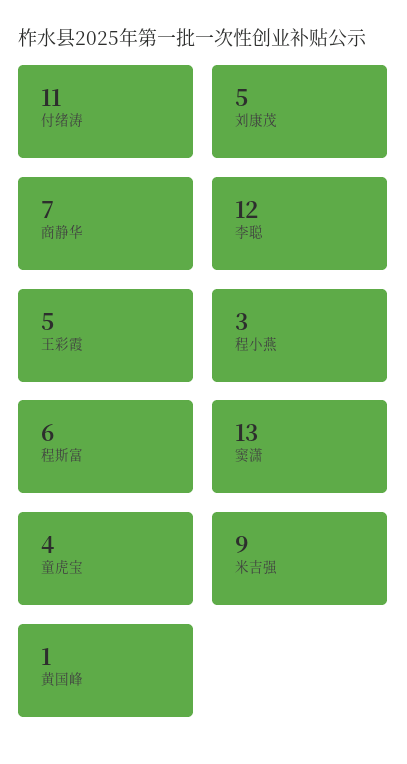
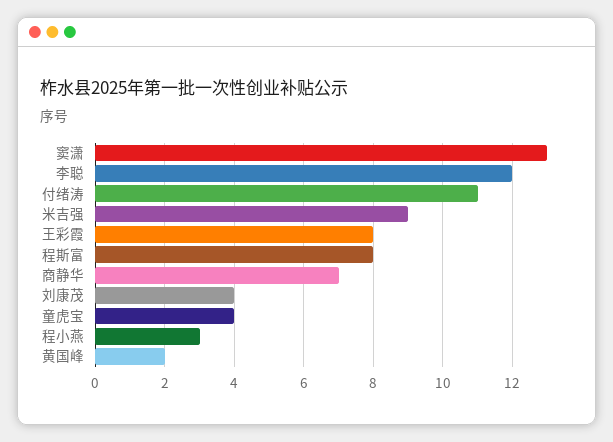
  {
    "付绪涛": 11,
-   "刘康茂": 5,
+   "刘康茂": 4,
    "商静华": 7,
    "李聪": 12,
-   "王彩霞": 5,
+   "王彩霞": 8,
    "程小燕": 3,
-   "程斯富": 6,
+   "程斯富": 8,
    "窦潇": 13,
    "童虎宝": 4,
    "米吉强": 9,
-   "黄国峰": 1
+   "黄国峰": 2
  }

